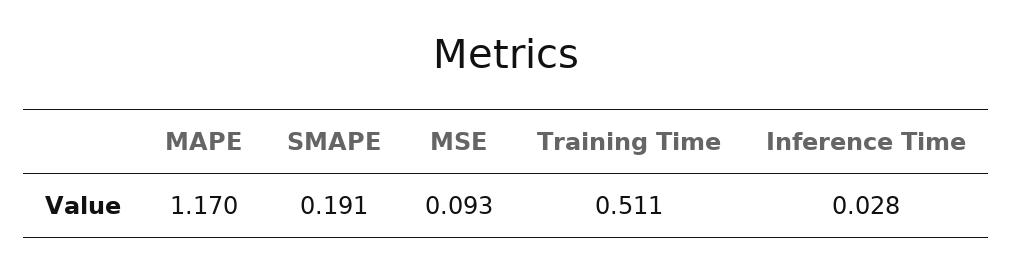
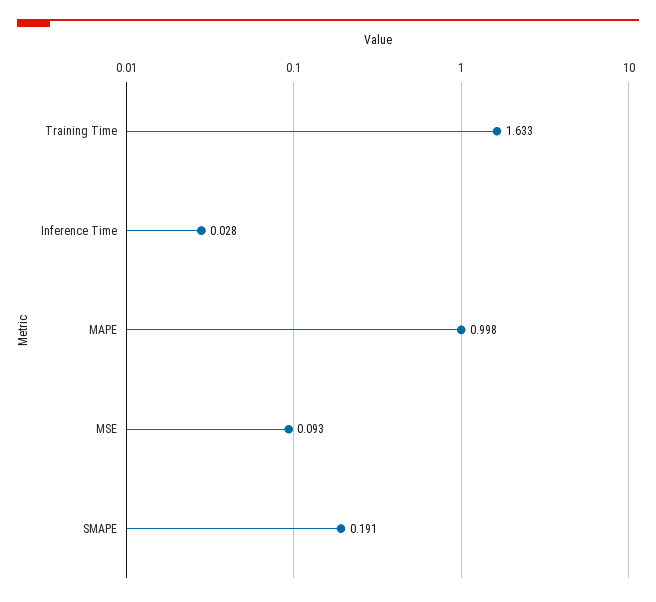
  {
-   "MAPE": 1.17,
+   "MAPE": 0.998,
    "SMAPE": 0.191,
    "MSE": 0.093,
-   "Training Time": 0.511,
+   "Training Time": 1.633,
    "Inference Time": 0.028
  }

